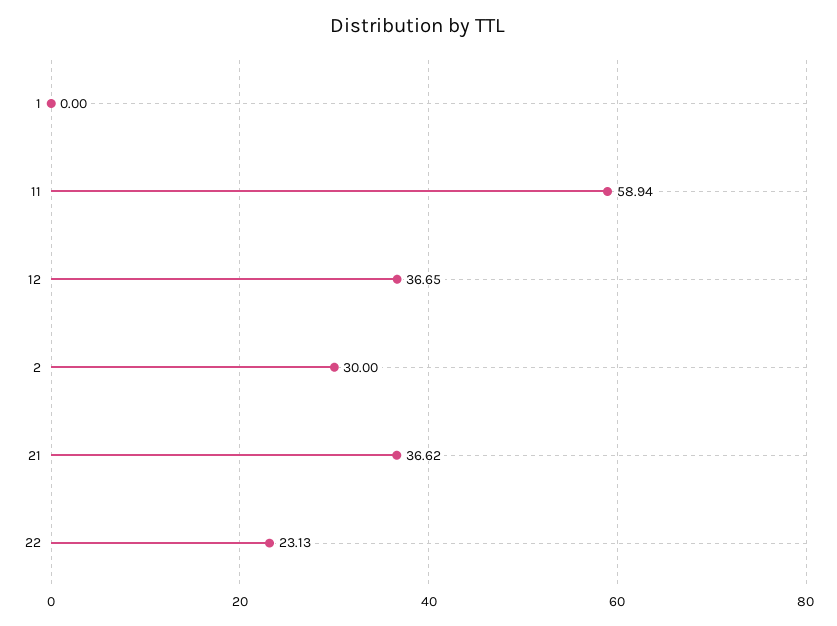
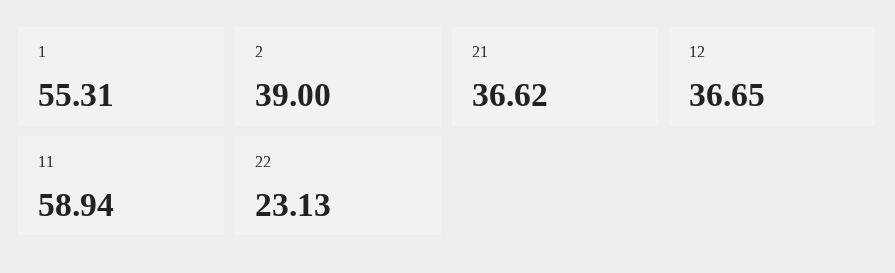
  {
-   "1": 0,
+   "1": 55.31,
    "11": 58.94,
    "12": 36.65,
-   "2": 30,
+   "2": 39,
    "21": 36.62,
    "22": 23.13
  }

